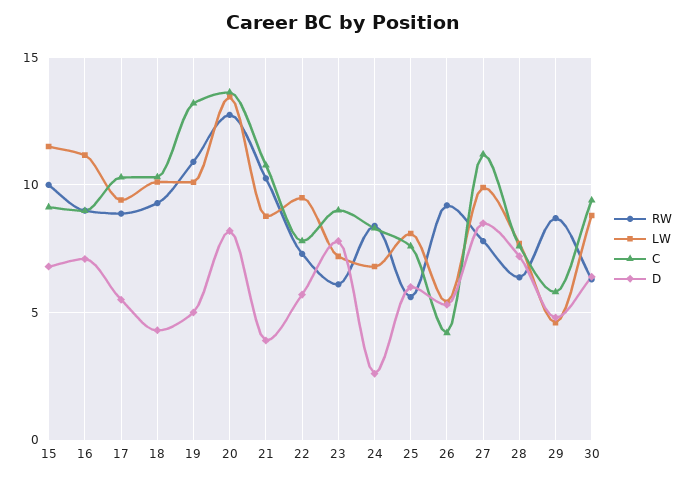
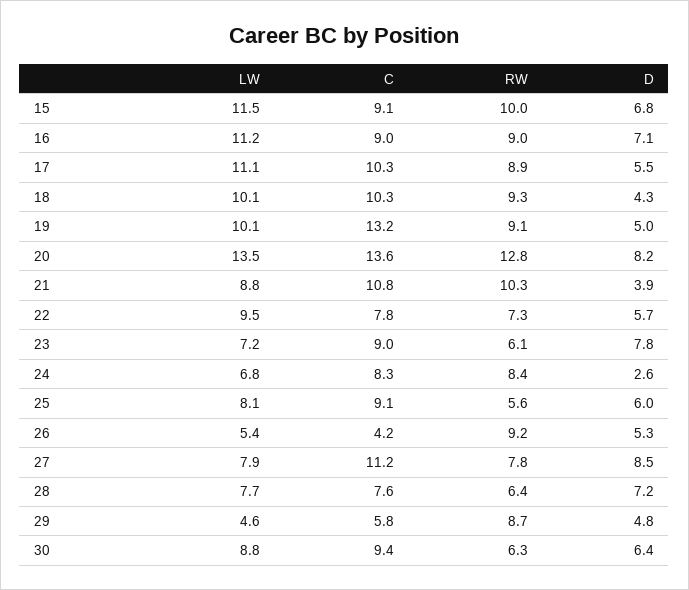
  {
    "RW": {
      "15": 10,
      "16": 9,
      "17": 8.9,
      "18": 9.3,
-     "19": 11,
+     "19": 9.1,
      "20": 12.8,
      "21": 10.3,
      "22": 7.3,
      "23": 6.1,
      "24": 8.4,
      "25": 5.6,
      "26": 9.2,
      "27": 7.8,
      "28": 6.4,
      "29": 8.7,
      "30": 6.3
    },
    "LW": {
      "15": 11.5,
      "16": 11.2,
-     "17": 9.5,
+     "17": 11.1,
      "18": 10.1,
      "19": 10.1,
      "20": 13.5,
      "21": 8.8,
      "22": 9.5,
      "23": 7.2,
      "24": 6.8,
      "25": 8.1,
      "26": 5.4,
-     "27": 10,
+     "27": 7.9,
      "28": 7.7,
      "29": 4.6,
      "30": 8.8
    },
    "C": {
      "15": 9.1,
      "16": 9,
      "17": 10.3,
      "18": 10.3,
      "19": 13.2,
      "20": 13.6,
      "21": 10.8,
      "22": 7.8,
      "23": 9,
      "24": 8.3,
-     "25": 7.5,
+     "25": 9.1,
      "26": 4.2,
      "27": 11.2,
      "28": 7.6,
      "29": 5.8,
      "30": 9.4
    },
    "D": {
      "15": 6.8,
      "16": 7.1,
      "17": 5.5,
      "18": 4.3,
      "19": 5,
      "20": 8.2,
      "21": 3.9,
      "22": 5.7,
      "23": 7.8,
      "24": 2.6,
      "25": 6,
      "26": 5.3,
      "27": 8.5,
      "28": 7.2,
      "29": 4.8,
      "30": 6.4
    }
  }

